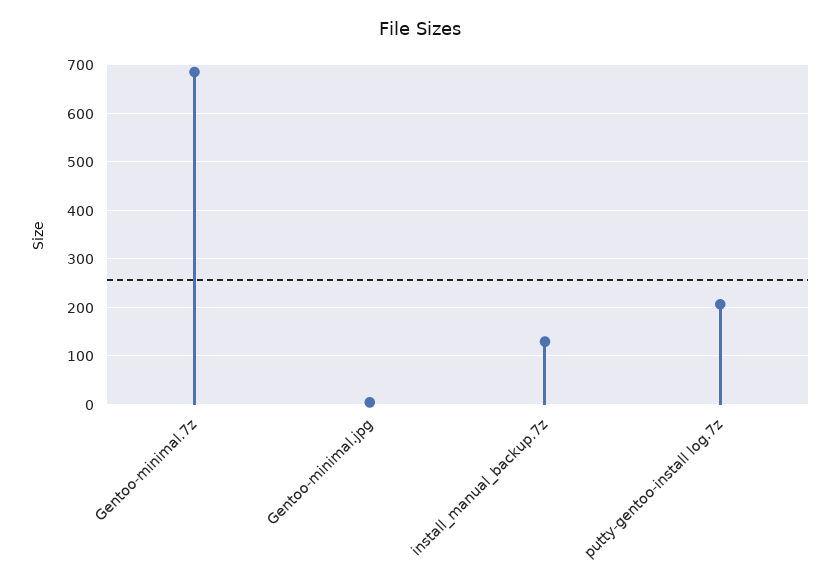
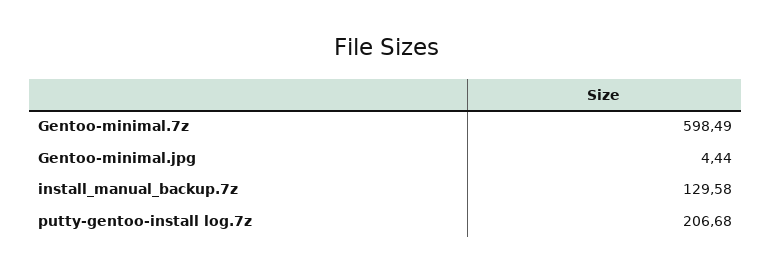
  {
-   "Gentoo-minimal.7z": 680,
+   "Gentoo-minimal.7z": 598.49,
    "Gentoo-minimal.jpg": 4.44,
    "install_manual_backup.7z": 129.58,
    "putty-gentoo-install log.7z": 206.68
  }

